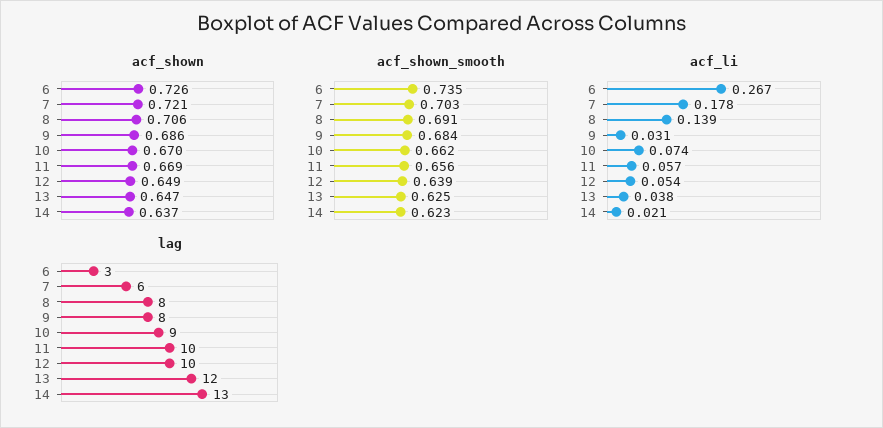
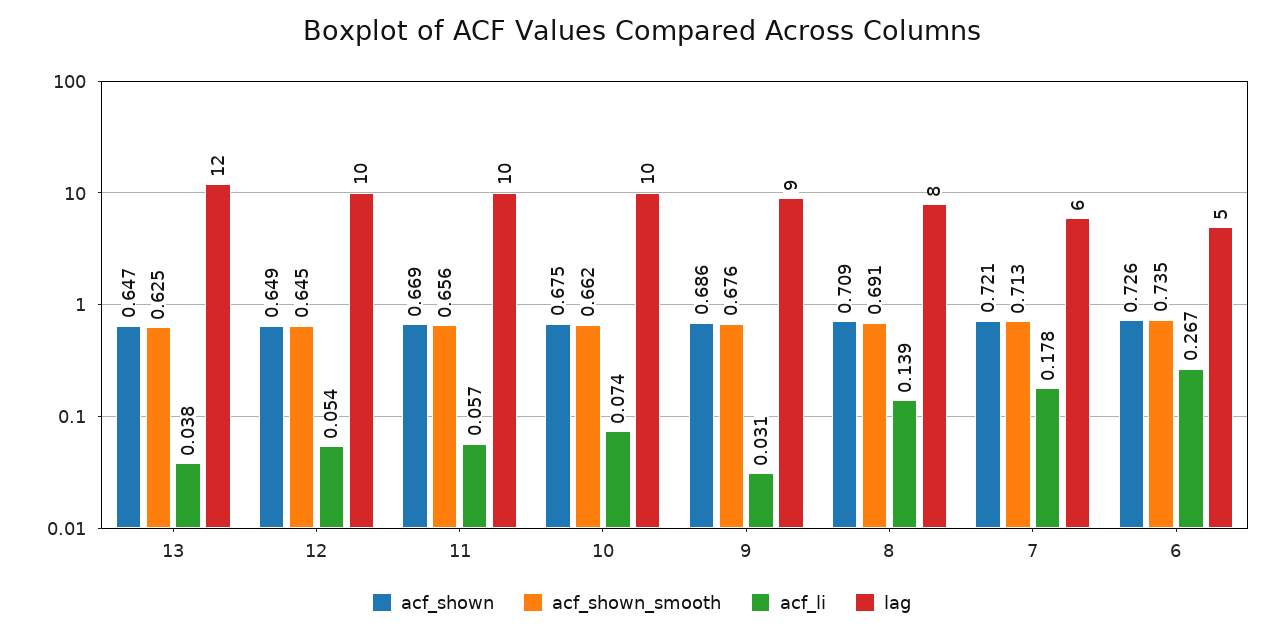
  {
    "acf_shown": {
      "6": 0.726,
      "7": 0.721,
-     "8": 0.706,
+     "8": 0.709,
      "9": 0.686,
-     "10": 0.67,
+     "10": 0.675,
      "11": 0.669,
      "12": 0.649,
-     "13": 0.647,
+     "13": 0.647
-     "14": 0.637
    },
    "acf_shown_smooth": {
      "6": 0.735,
-     "7": 0.703,
+     "7": 0.713,
      "8": 0.691,
-     "9": 0.684,
+     "9": 0.676,
      "10": 0.662,
      "11": 0.656,
-     "12": 0.639,
+     "12": 0.645,
-     "13": 0.625,
+     "13": 0.625
-     "14": 0.623
    },
    "acf_li": {
      "6": 0.267,
      "7": 0.178,
      "8": 0.139,
      "9": 0.031,
      "10": 0.074,
      "11": 0.057,
      "12": 0.054,
-     "13": 0.038,
+     "13": 0.038
-     "14": 0.021
    },
    "lag": {
-     "6": 3,
+     "6": 5,
      "7": 6,
      "8": 8,
-     "9": 8,
+     "9": 9,
-     "10": 9,
+     "10": 10,
      "11": 10,
      "12": 10,
-     "13": 12,
+     "13": 12
-     "14": 13
    }
  }

